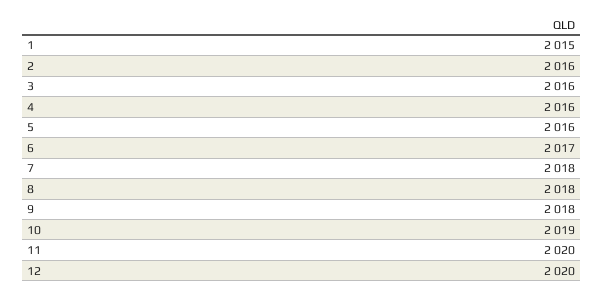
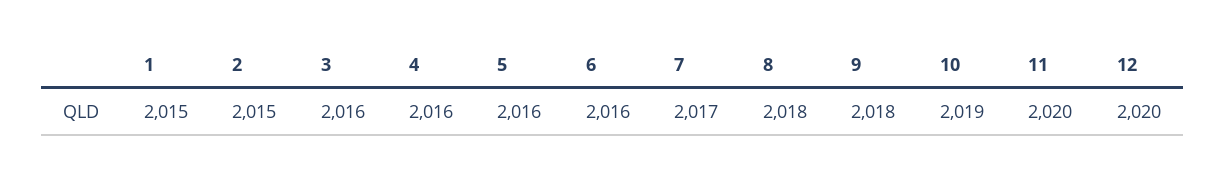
  {
    "1": 2015,
-   "2": 2016,
+   "2": 2015,
    "3": 2016,
    "4": 2016,
    "5": 2016,
-   "6": 2017,
+   "6": 2016,
-   "7": 2018,
+   "7": 2017,
    "8": 2018,
    "9": 2018,
    "10": 2019,
    "11": 2020,
    "12": 2020
  }

